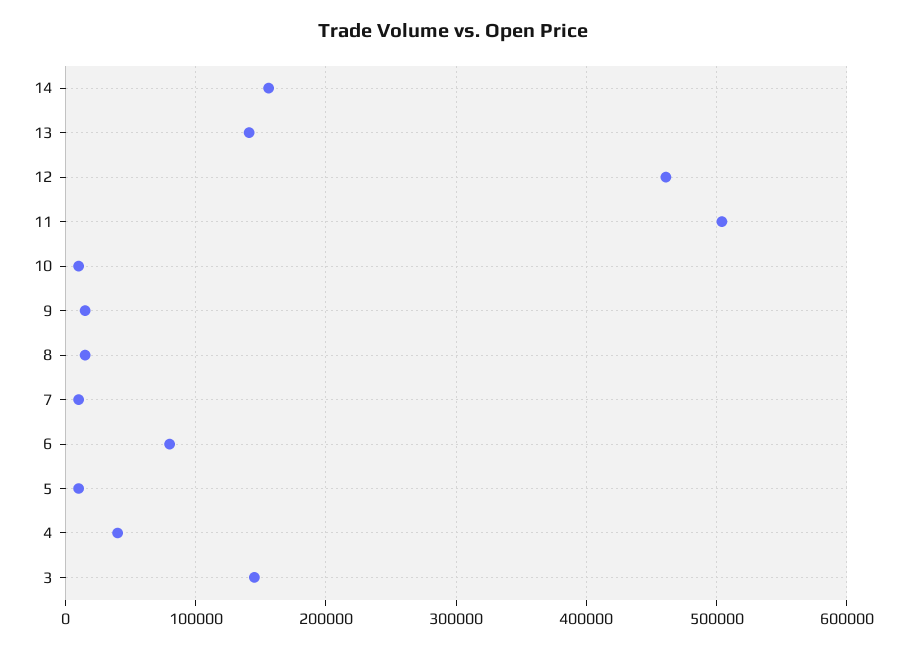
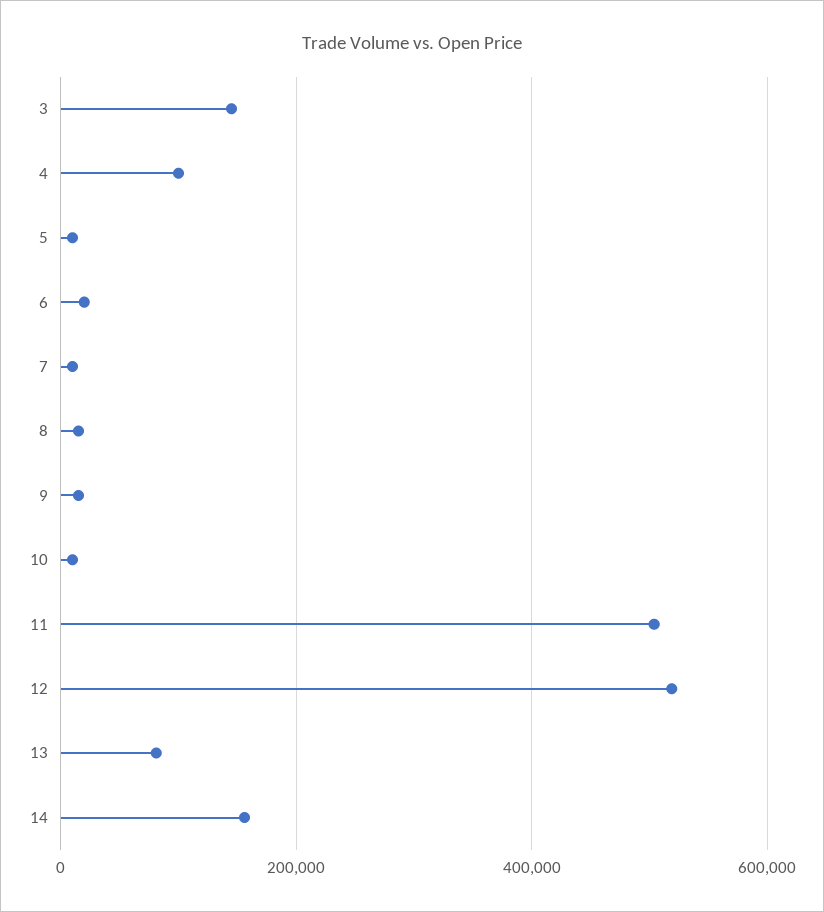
  {
    "14": 160000,
-   "13": 140000,
+   "13": 80000,
-   "12": 460000,
+   "12": 520000,
    "11": 500000,
    "10": 10000,
    "9": 20000,
    "8": 20000,
    "7": 10000,
-   "6": 80000,
+   "6": 20000,
    "5": 10000,
-   "4": 40000,
+   "4": 100000,
    "3": 150000
  }

